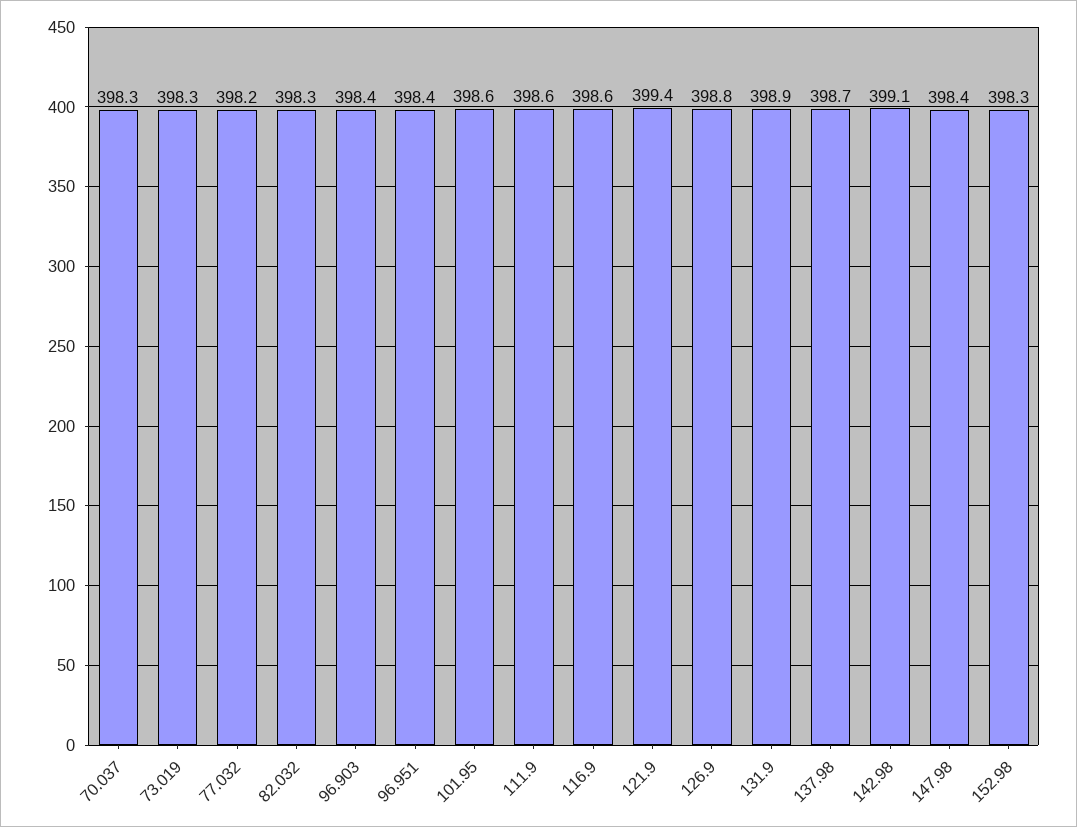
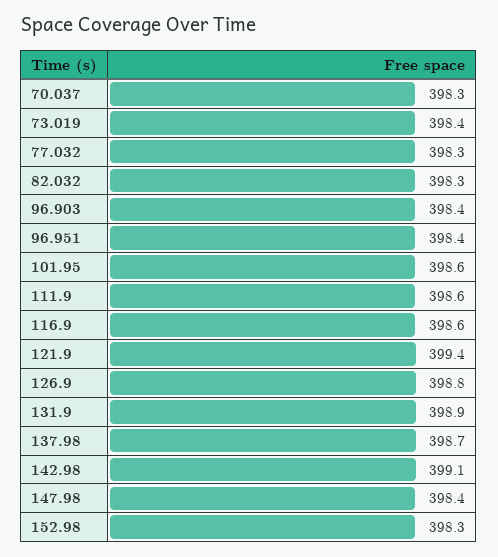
  {
    "70.037": 398.3,
-   "73.019": 398.3,
+   "73.019": 398.4,
-   "77.032": 398.2,
+   "77.032": 398.3,
    "82.032": 398.3,
    "96.903": 398.4,
    "96.951": 398.4,
    "101.95": 398.6,
    "111.9": 398.6,
    "116.9": 398.6,
    "121.9": 399.4,
    "126.9": 398.8,
    "131.9": 398.9,
    "137.98": 398.7,
    "142.98": 399.1,
    "147.98": 398.4,
    "152.98": 398.3
  }

